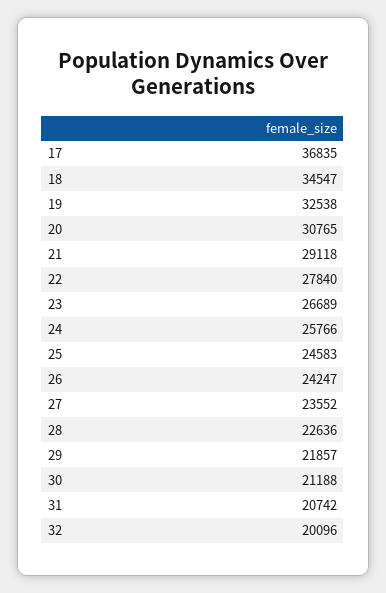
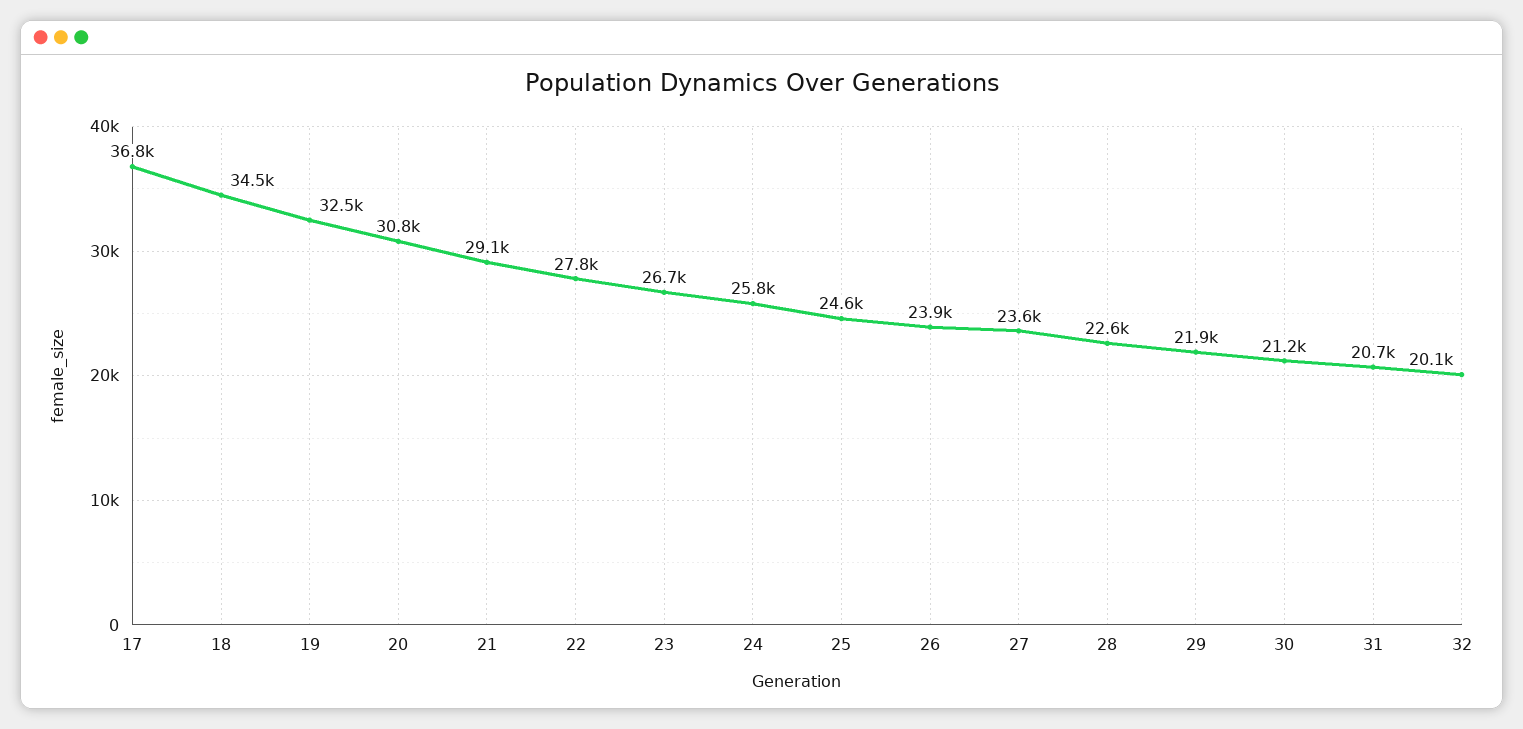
  {
    "17": 36835,
    "18": 34547,
    "19": 32538,
    "20": 30765,
    "21": 29118,
    "22": 27840,
    "23": 26689,
    "24": 25766,
    "25": 24583,
-   "26": 24247,
+   "26": 23900,
    "27": 23552,
    "28": 22636,
    "29": 21857,
    "30": 21188,
    "31": 20742,
    "32": 20096
  }

